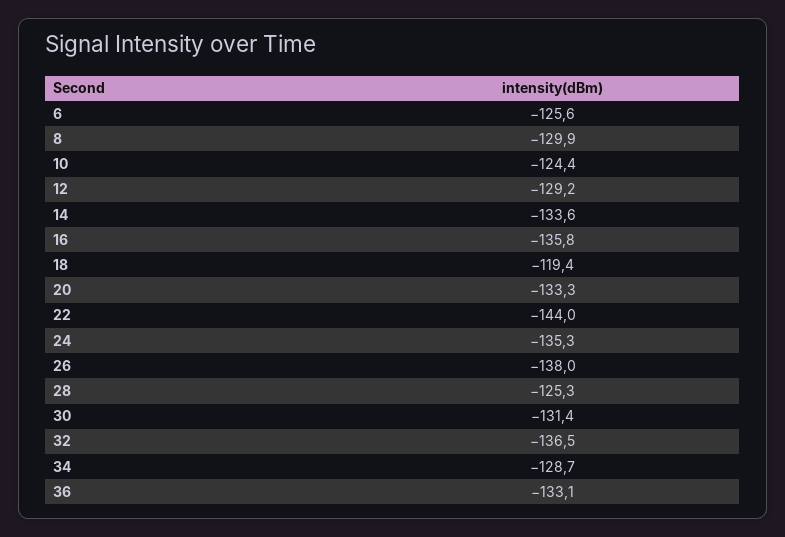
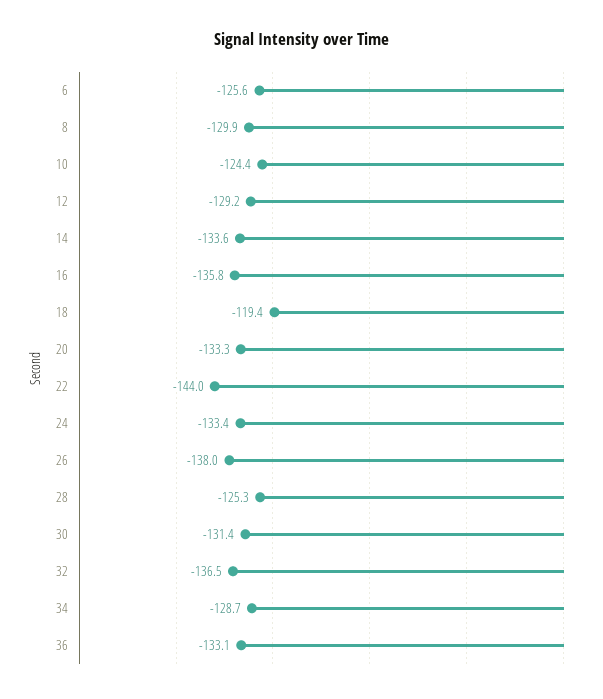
  {
    "6": -125.6,
    "8": -129.9,
    "10": -124.4,
    "12": -129.2,
    "14": -133.6,
    "16": -135.8,
    "18": -119.4,
    "20": -133.3,
    "22": -144,
-   "24": -135.3,
+   "24": -133.4,
    "26": -138,
    "28": -125.3,
    "30": -131.4,
    "32": -136.5,
    "34": -128.7,
    "36": -133.1
  }

